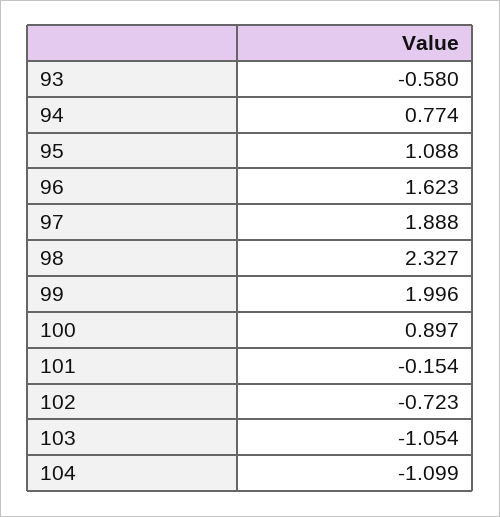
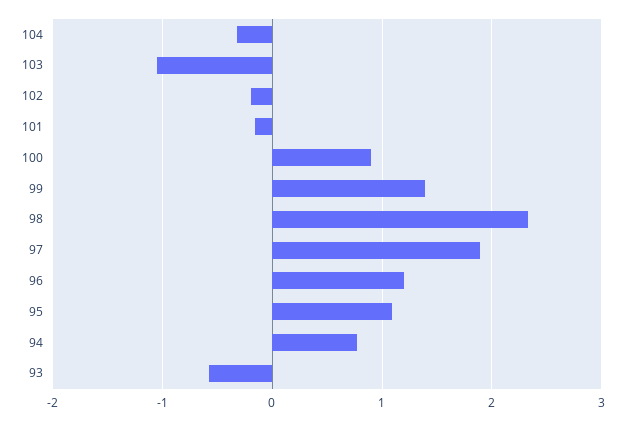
  {
    "93": -0.58,
    "94": 0.774,
    "95": 1.088,
-   "96": 1.623,
+   "96": 1.2,
    "97": 1.888,
    "98": 2.327,
-   "99": 1.996,
+   "99": 1.4,
    "100": 0.897,
    "101": -0.154,
-   "102": -0.723,
+   "102": -0.2,
    "103": -1.054,
-   "104": -1.099
+   "104": -0.3
  }

